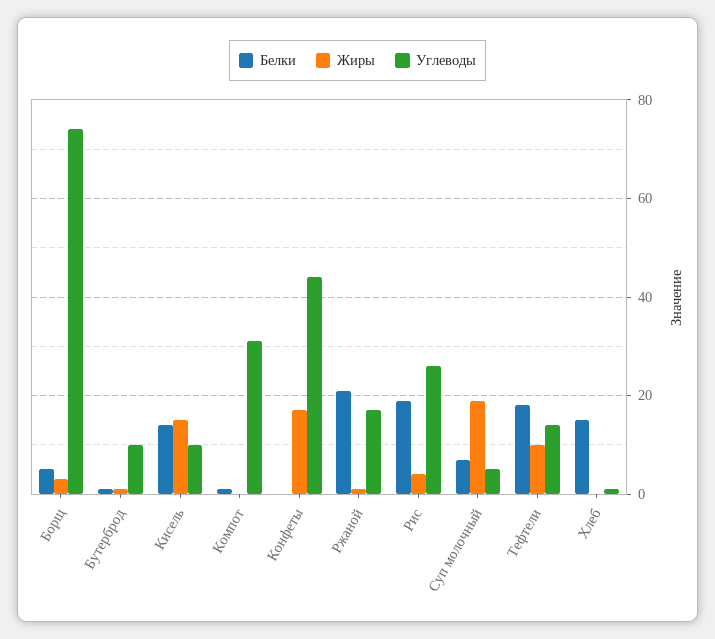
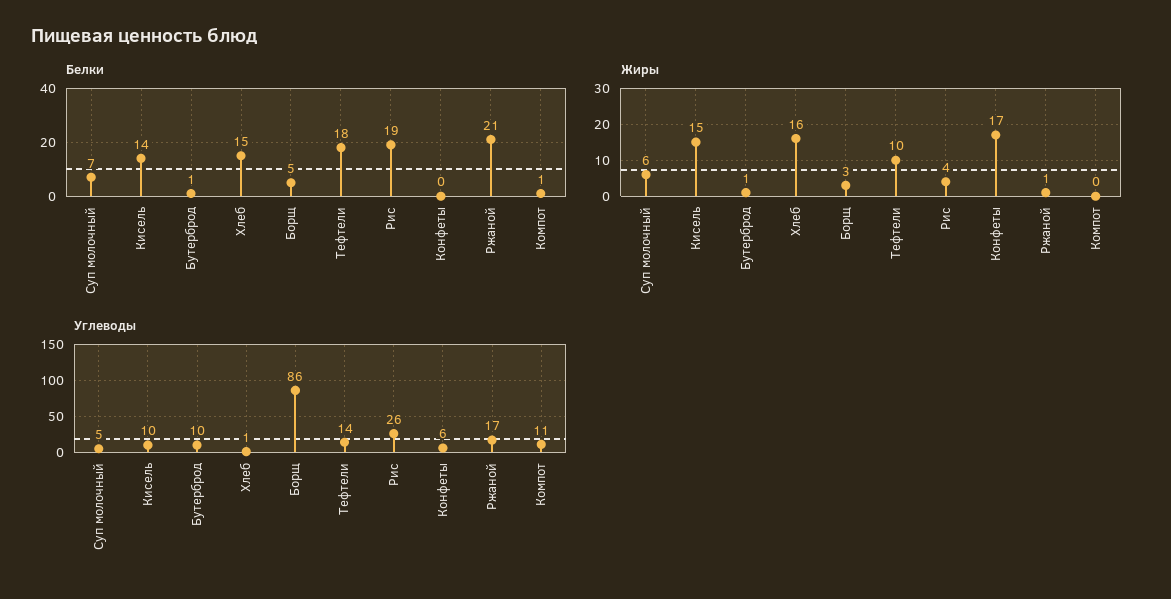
  {
    "Белки": {
      "Борщ": 5,
      "Бутерброд": 1,
      "Кисель": 14,
      "Компот": 1,
      "Конфеты": 0,
      "Ржаной": 21,
      "Рис": 19,
      "Суп молочный": 7,
      "Тефтели": 18,
      "Хлеб": 15
    },
    "Жиры": {
      "Борщ": 3,
      "Бутерброд": 1,
      "Кисель": 15,
      "Компот": 0,
      "Конфеты": 17,
      "Ржаной": 1,
      "Рис": 4,
-     "Суп молочный": 20,
+     "Суп молочный": 6,
      "Тефтели": 10,
-     "Хлеб": 0
+     "Хлеб": 16
    },
    "Углеводы": {
-     "Борщ": 75,
+     "Борщ": 86,
      "Бутерброд": 10,
      "Кисель": 10,
-     "Компот": 30,
+     "Компот": 11,
-     "Конфеты": 45,
+     "Конфеты": 6,
      "Ржаной": 17,
      "Рис": 26,
      "Суп молочный": 5,
      "Тефтели": 14,
      "Хлеб": 1
    }
  }

